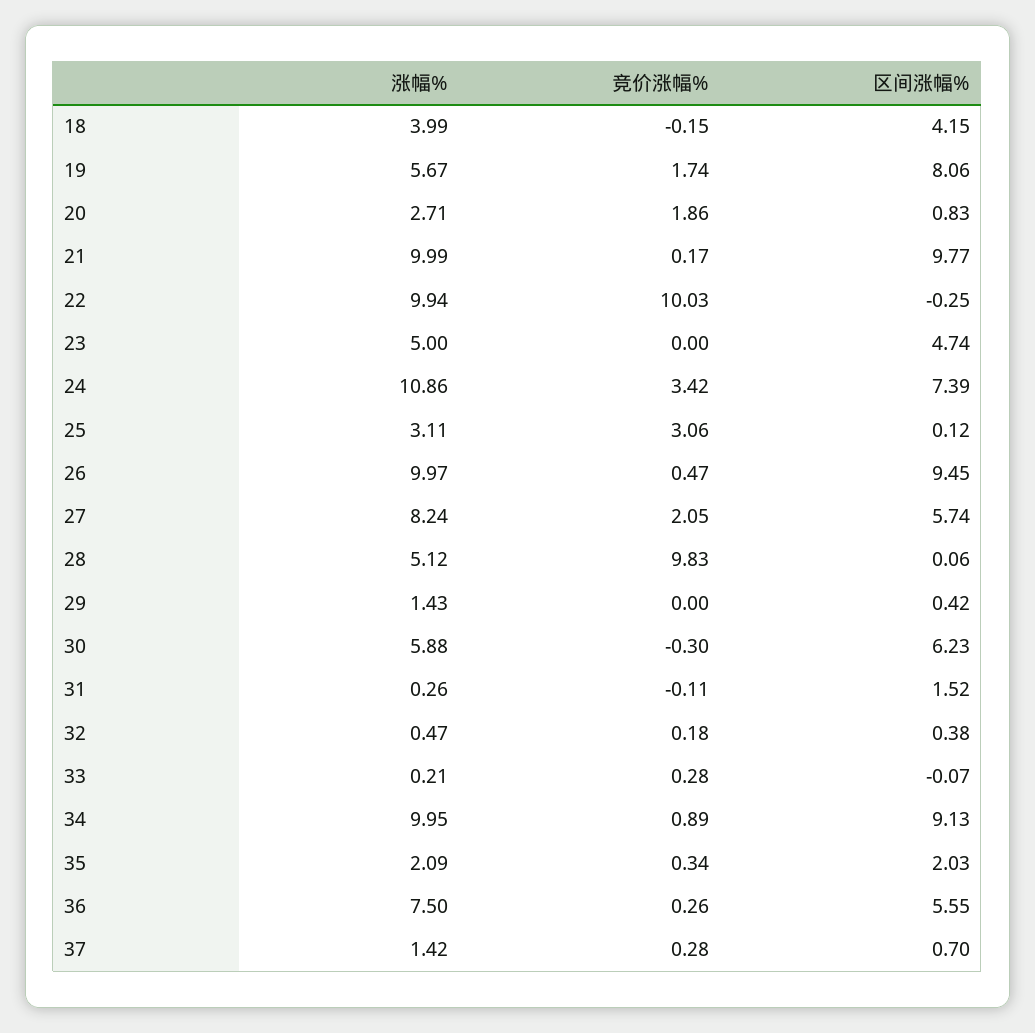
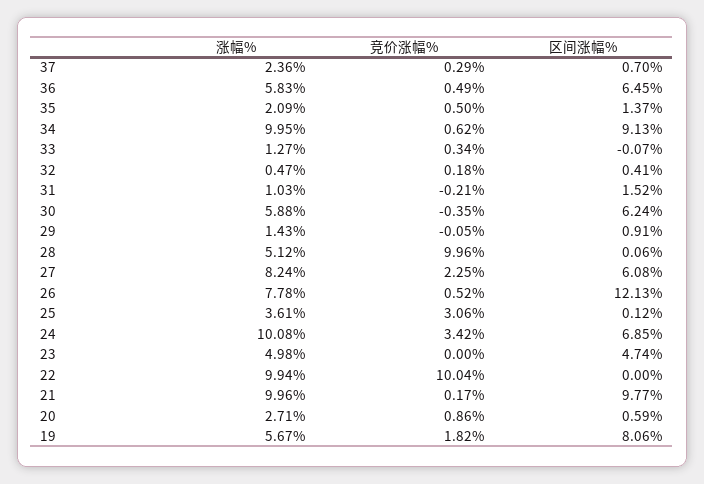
  {
    "涨幅%": {
-     "18": 3.99,
      "19": 5.67,
      "20": 2.71,
-     "21": 9.99,
+     "21": 9.96,
      "22": 9.94,
-     "23": 5,
+     "23": 4.98,
-     "24": 10.86,
+     "24": 10.08,
-     "25": 3.11,
+     "25": 3.61,
-     "26": 9.97,
+     "26": 7.78,
      "27": 8.24,
      "28": 5.12,
      "29": 1.43,
      "30": 5.88,
-     "31": 0.26,
+     "31": 1.03,
      "32": 0.47,
-     "33": 0.21,
+     "33": 1.27,
      "34": 9.95,
      "35": 2.09,
-     "36": 7.5,
+     "36": 5.83,
-     "37": 1.42
+     "37": 2.36
    },
    "竞价涨幅%": {
-     "18": -0.15,
-     "19": 1.74,
+     "19": 1.82,
-     "20": 1.86,
+     "20": 0.86,
      "21": 0.17,
-     "22": 10.03,
+     "22": 10.04,
      "23": 0,
      "24": 3.42,
      "25": 3.06,
-     "26": 0.47,
+     "26": 0.52,
-     "27": 2.05,
+     "27": 2.25,
-     "28": 9.83,
+     "28": 9.96,
-     "29": 0,
+     "29": -0.05,
-     "30": -0.3,
+     "30": -0.35,
-     "31": -0.11,
+     "31": -0.21,
      "32": 0.18,
-     "33": 0.28,
+     "33": 0.34,
-     "34": 0.89,
+     "34": 0.62,
-     "35": 0.34,
+     "35": 0.5,
-     "36": 0.26,
+     "36": 0.49,
-     "37": 0.28
+     "37": 0.29
    },
    "区间涨幅%": {
-     "18": 4.15,
      "19": 8.06,
-     "20": 0.83,
+     "20": 0.59,
      "21": 9.77,
-     "22": -0.25,
+     "22": 0,
      "23": 4.74,
-     "24": 7.39,
+     "24": 6.85,
      "25": 0.12,
-     "26": 9.45,
+     "26": 12.13,
-     "27": 5.74,
+     "27": 6.08,
      "28": 0.06,
-     "29": 0.42,
+     "29": 0.91,
-     "30": 6.23,
+     "30": 6.24,
      "31": 1.52,
-     "32": 0.38,
+     "32": 0.41,
      "33": -0.07,
      "34": 9.13,
-     "35": 2.03,
+     "35": 1.37,
-     "36": 5.55,
+     "36": 6.45,
      "37": 0.7
    }
  }

